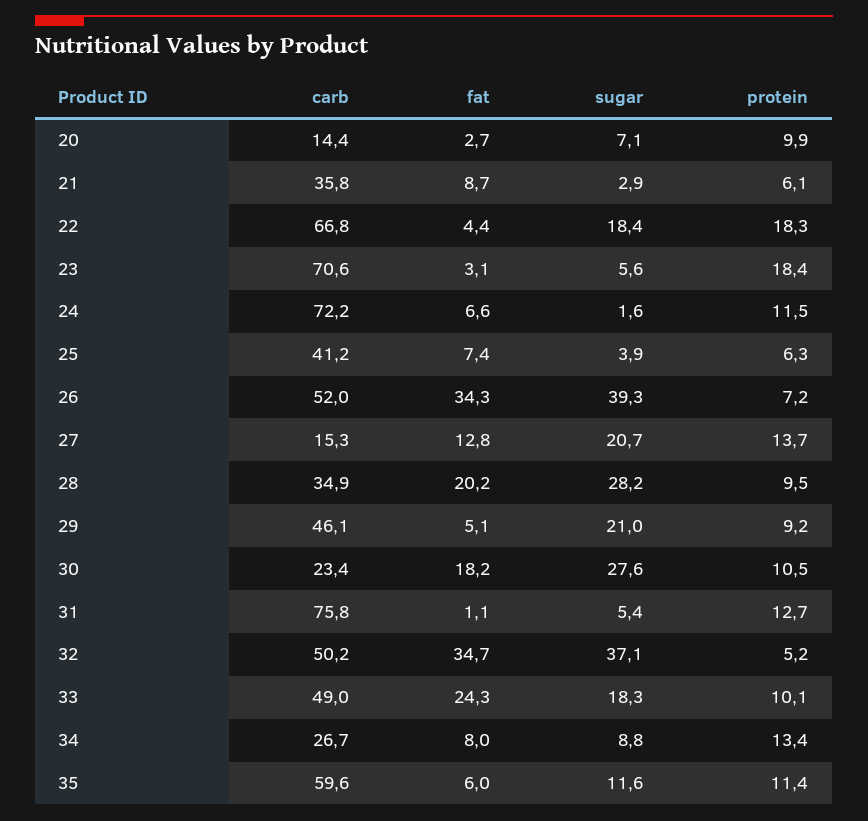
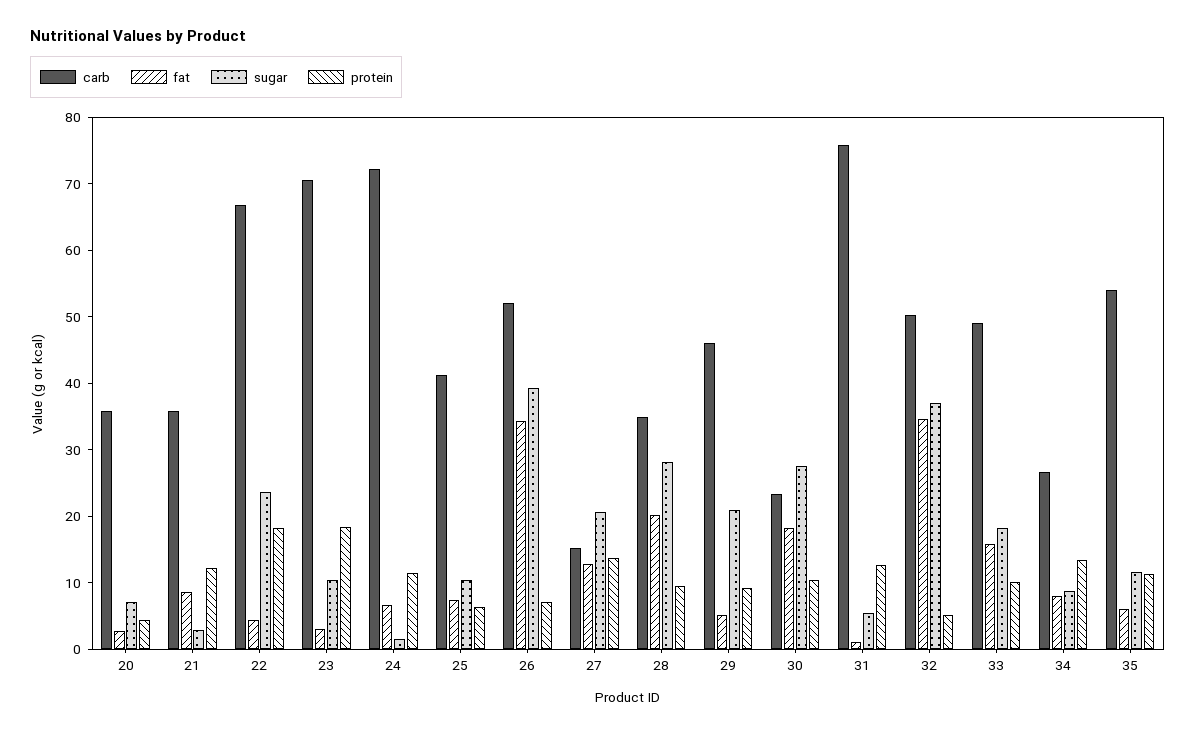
  {
    "carb": {
-     "20": 14.4,
+     "20": 36,
      "21": 35.8,
      "22": 66.8,
      "23": 70.6,
      "24": 72.2,
      "25": 41.2,
      "26": 52,
      "27": 15.3,
      "28": 34.9,
      "29": 46.1,
      "30": 23.4,
      "31": 75.8,
      "32": 50.2,
      "33": 49,
      "34": 26.7,
-     "35": 59.6
+     "35": 54
    },
    "fat": {
      "20": 2.7,
      "21": 8.7,
      "22": 4.4,
      "23": 3.1,
      "24": 6.6,
      "25": 7.4,
      "26": 34.3,
      "27": 12.8,
      "28": 20.2,
      "29": 5.1,
      "30": 18.2,
      "31": 1.1,
      "32": 34.7,
-     "33": 24.3,
+     "33": 16,
      "34": 8,
      "35": 6
    },
    "sugar": {
      "20": 7.1,
      "21": 2.9,
-     "22": 18.4,
+     "22": 24,
-     "23": 5.6,
+     "23": 10,
      "24": 1.6,
-     "25": 3.9,
+     "25": 10,
      "26": 39.3,
      "27": 20.7,
      "28": 28.2,
      "29": 21,
      "30": 27.6,
      "31": 5.4,
      "32": 37.1,
      "33": 18.3,
      "34": 8.8,
      "35": 11.6
    },
    "protein": {
-     "20": 9.9,
+     "20": 4,
-     "21": 6.1,
+     "21": 12,
      "22": 18.3,
      "23": 18.4,
      "24": 11.5,
      "25": 6.3,
      "26": 7.2,
      "27": 13.7,
      "28": 9.5,
      "29": 9.2,
      "30": 10.5,
      "31": 12.7,
      "32": 5.2,
      "33": 10.1,
      "34": 13.4,
      "35": 11.4
    }
  }

